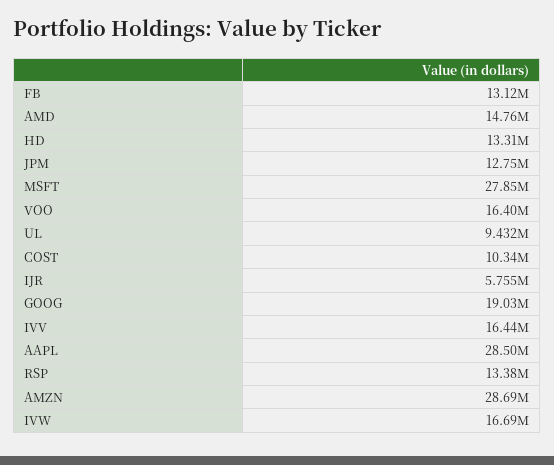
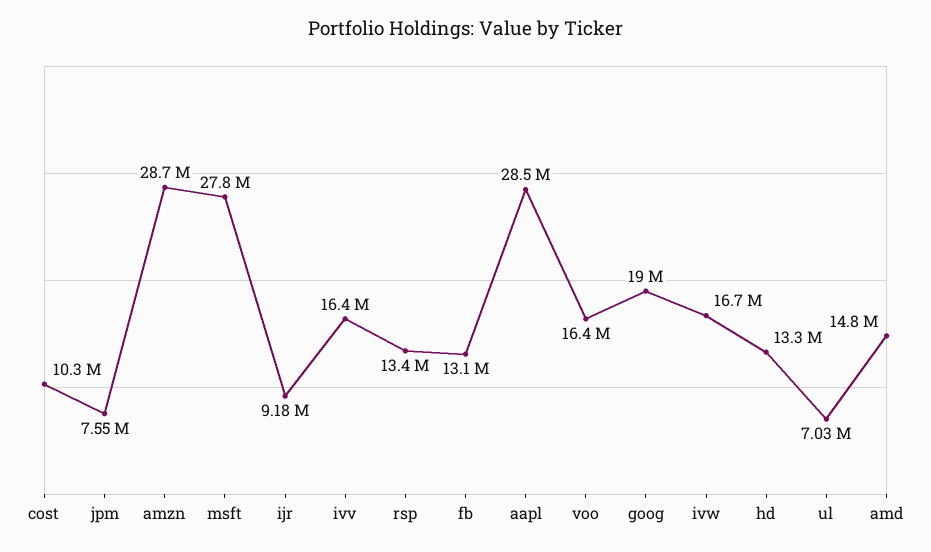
  {
    "FB": 13120000,
    "AMD": 14760000,
    "HD": 13310000,
-   "JPM": 12750000,
+   "JPM": 7550000,
    "MSFT": 27850000,
    "VOO": 16400000,
-   "UL": 9432000,
+   "UL": 7030000,
    "COST": 10340000,
-   "IJR": 5755000,
+   "IJR": 9180000,
    "GOOG": 19030000,
    "IVV": 16440000,
    "AAPL": 28500000,
    "RSP": 13380000,
    "AMZN": 28690000,
    "IVW": 16690000
  }

